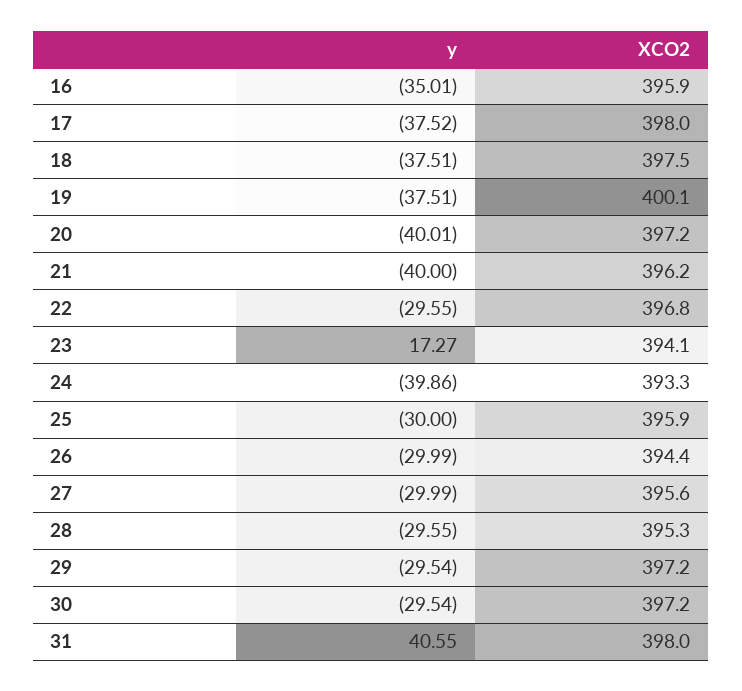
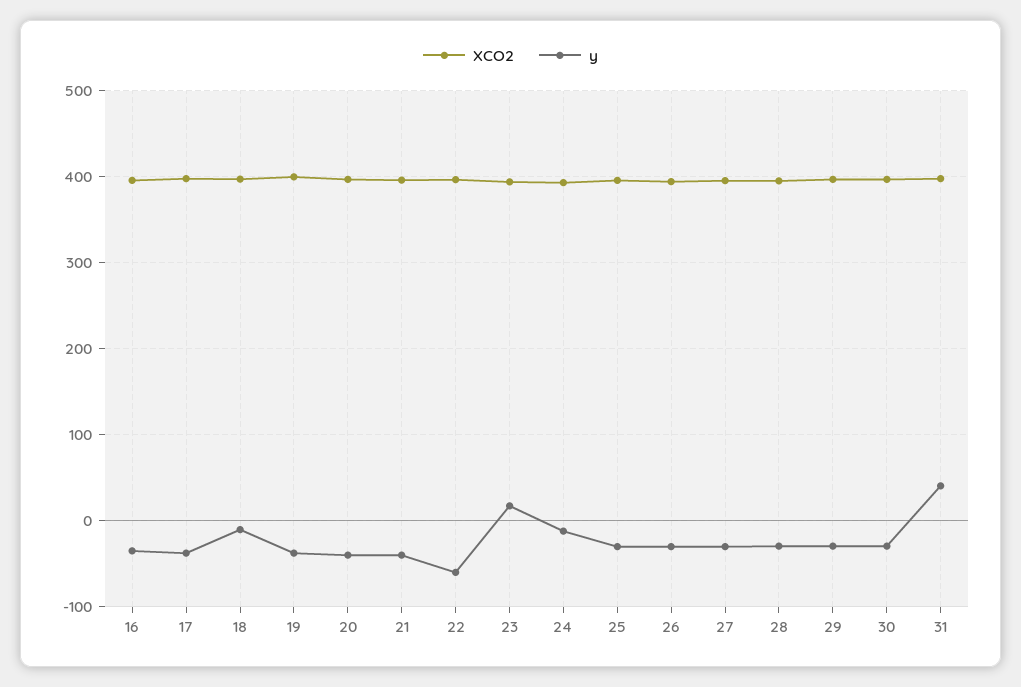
  {
    "y": {
      "16": -35.01,
      "17": -37.52,
-     "18": -37.51,
+     "18": -10,
      "19": -37.51,
      "20": -40.01,
      "21": -40,
-     "22": -29.55,
+     "22": -60,
      "23": 17.27,
-     "24": -39.86,
+     "24": -10,
      "25": -30,
      "26": -29.99,
      "27": -29.99,
      "28": -29.55,
      "29": -29.54,
      "30": -29.54,
      "31": 40.55
    },
    "XCO2": {
      "16": 395.9,
      "17": 398,
      "18": 397.5,
      "19": 400.1,
      "20": 397.2,
      "21": 396.2,
      "22": 396.8,
      "23": 394.1,
      "24": 393.3,
      "25": 395.9,
      "26": 394.4,
      "27": 395.6,
      "28": 395.3,
      "29": 397.2,
      "30": 397.2,
      "31": 398
    }
  }

